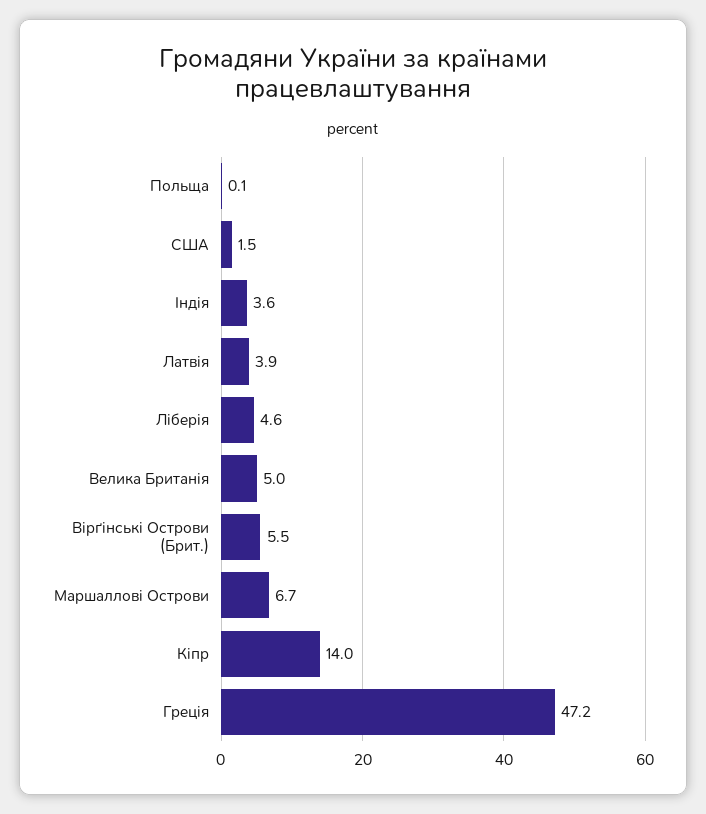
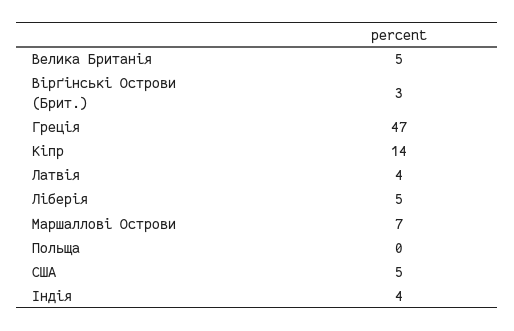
  {
    "Польща": 0.1,
-   "США": 1.5,
+   "США": 5,
    "Індія": 3.6,
    "Латвія": 3.9,
    "Ліберія": 4.6,
    "Велика Британія": 5,
-   "Вірґінські Острови (Брит.)": 5.5,
+   "Вірґінські Острови (Брит.)": 3,
    "Маршаллові Острови": 6.7,
    "Кіпр": 14,
    "Греція": 47.2
  }

